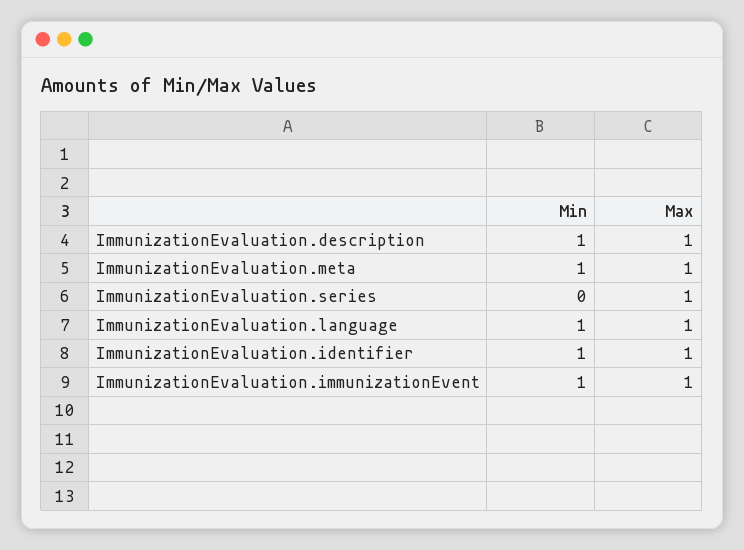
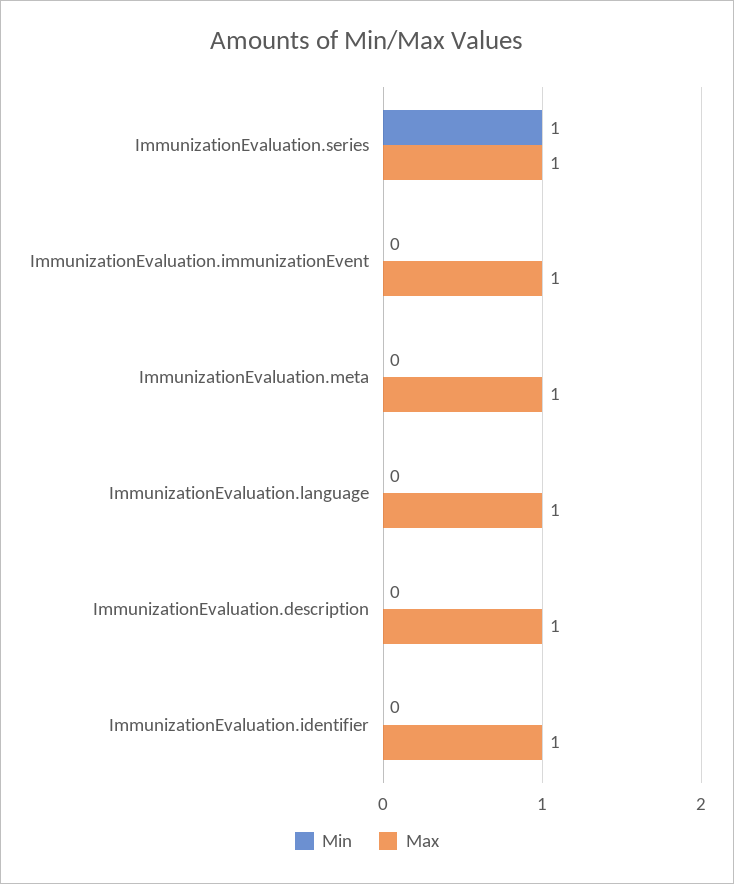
  {
    "Min": {
-     "ImmunizationEvaluation.description": 1,
+     "ImmunizationEvaluation.description": 0,
-     "ImmunizationEvaluation.meta": 1,
+     "ImmunizationEvaluation.meta": 0,
-     "ImmunizationEvaluation.series": 0,
+     "ImmunizationEvaluation.series": 1,
-     "ImmunizationEvaluation.language": 1,
+     "ImmunizationEvaluation.language": 0,
-     "ImmunizationEvaluation.identifier": 1,
+     "ImmunizationEvaluation.identifier": 0,
-     "ImmunizationEvaluation.immunizationEvent": 1
+     "ImmunizationEvaluation.immunizationEvent": 0
    },
    "Max": {
      "ImmunizationEvaluation.description": 1,
      "ImmunizationEvaluation.meta": 1,
      "ImmunizationEvaluation.series": 1,
      "ImmunizationEvaluation.language": 1,
      "ImmunizationEvaluation.identifier": 1,
      "ImmunizationEvaluation.immunizationEvent": 1
    }
  }

